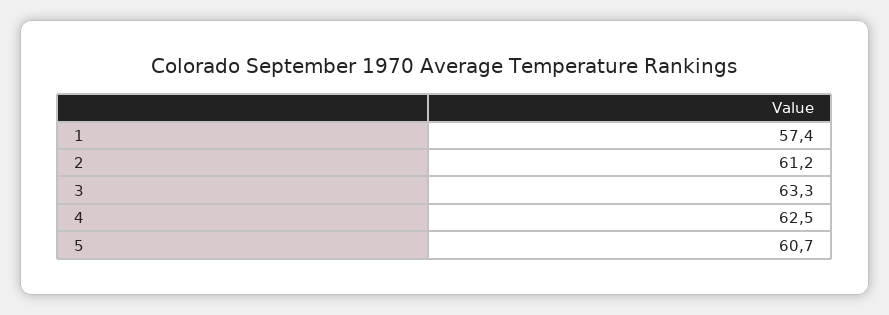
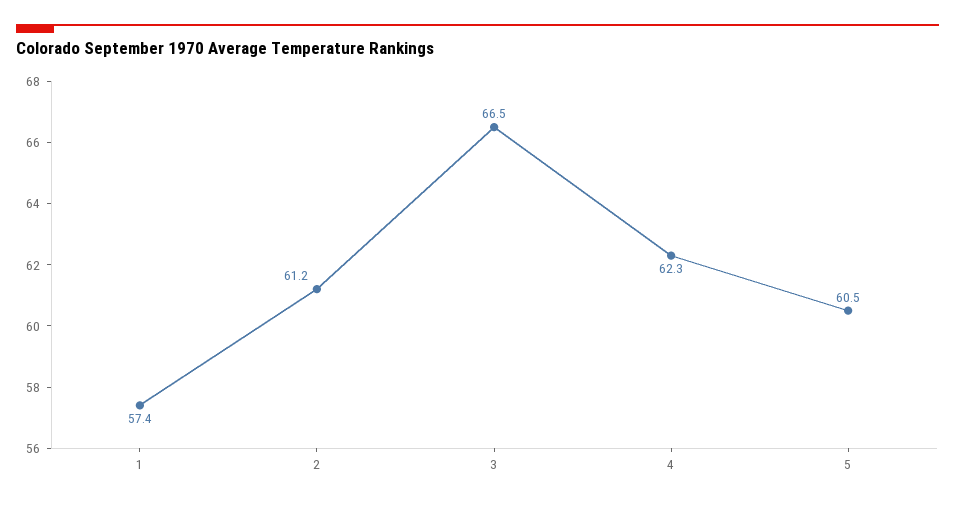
  {
    "1": 57.4,
    "2": 61.2,
-   "3": 63.3,
+   "3": 66.5,
-   "4": 62.5,
+   "4": 62.3,
-   "5": 60.7
+   "5": 60.5
  }

